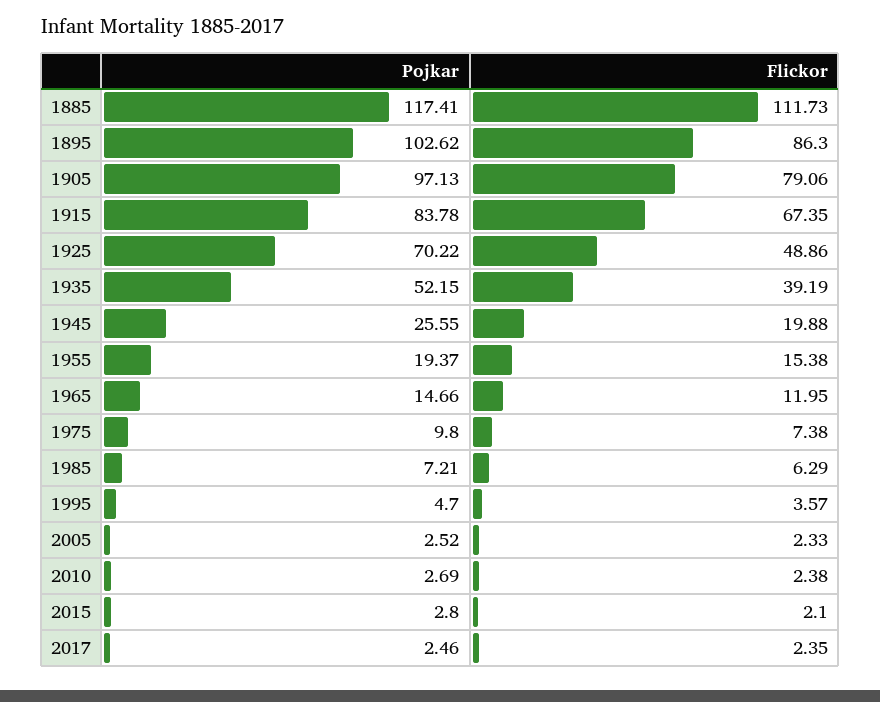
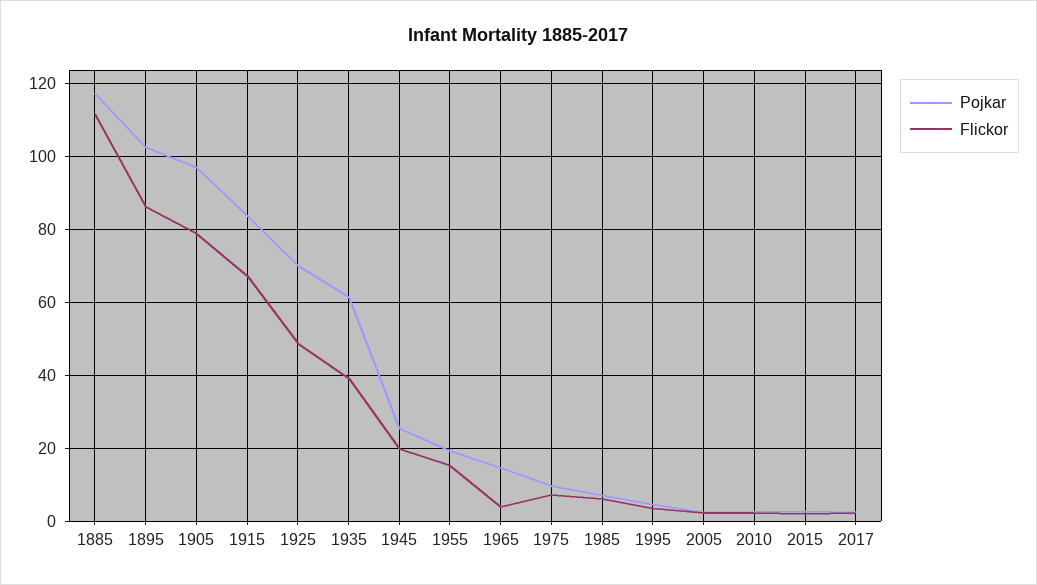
  {
    "Pojkar": {
      "1885": 117.41,
      "1895": 102.62,
      "1905": 97.13,
      "1915": 83.78,
      "1925": 70.22,
-     "1935": 52.15,
+     "1935": 62,
      "1945": 25.55,
      "1955": 19.37,
      "1965": 14.66,
      "1975": 9.8,
      "1985": 7.21,
      "1995": 4.7,
      "2005": 2.52,
      "2010": 2.69,
      "2015": 2.8,
      "2017": 2.46
    },
    "Flickor": {
      "1885": 111.73,
      "1895": 86.3,
      "1905": 79.06,
      "1915": 67.35,
      "1925": 48.86,
      "1935": 39.19,
      "1945": 19.88,
      "1955": 15.38,
-     "1965": 11.95,
+     "1965": 4,
      "1975": 7.38,
      "1985": 6.29,
      "1995": 3.57,
      "2005": 2.33,
      "2010": 2.38,
      "2015": 2.1,
      "2017": 2.35
    }
  }

